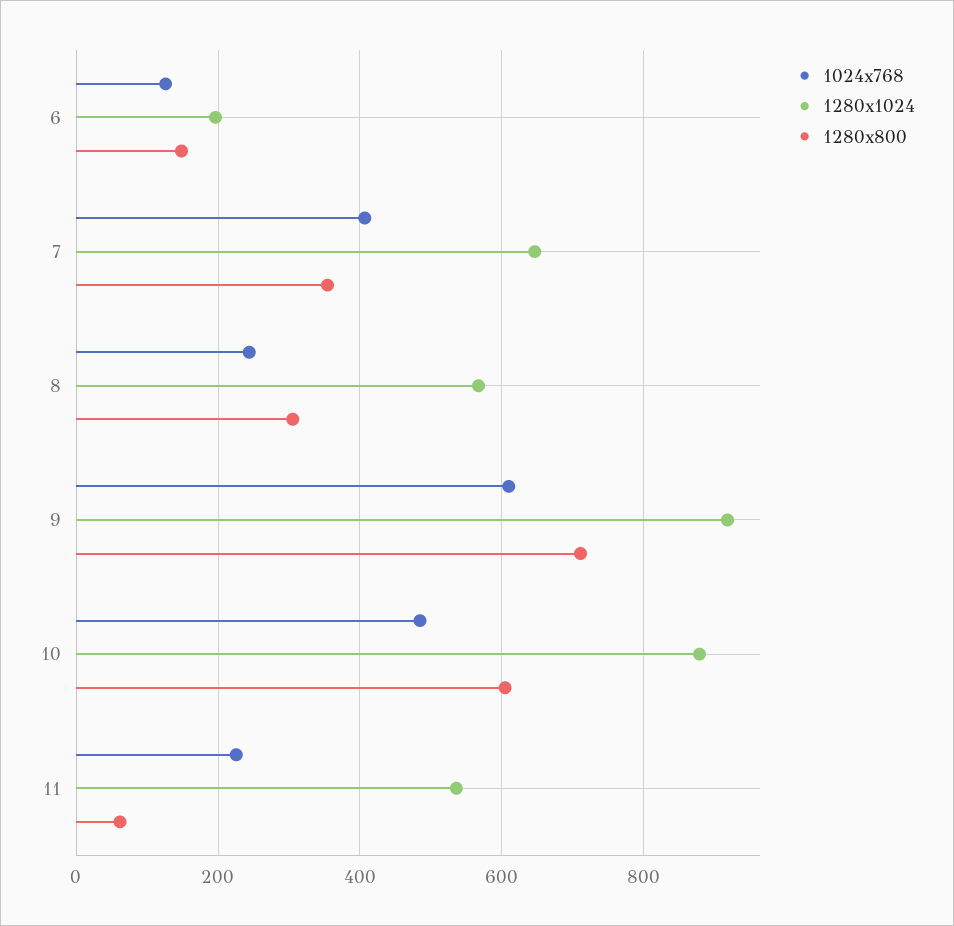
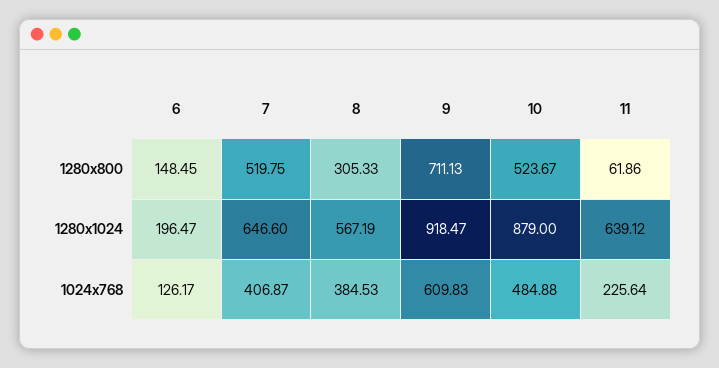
  {
    "1024x768": {
      "6": 126.17,
      "7": 406.87,
-     "8": 240,
+     "8": 384.53,
      "9": 609.83,
      "10": 484.88,
      "11": 225.64
    },
    "1280x1024": {
      "6": 196.47,
      "7": 646.6,
      "8": 567.19,
      "9": 918.47,
      "10": 879,
-     "11": 540
+     "11": 639.12
    },
    "1280x800": {
      "6": 148.45,
-     "7": 360,
+     "7": 519.75,
      "8": 305.33,
      "9": 711.13,
-     "10": 600,
+     "10": 523.67,
      "11": 61.86
    }
  }

